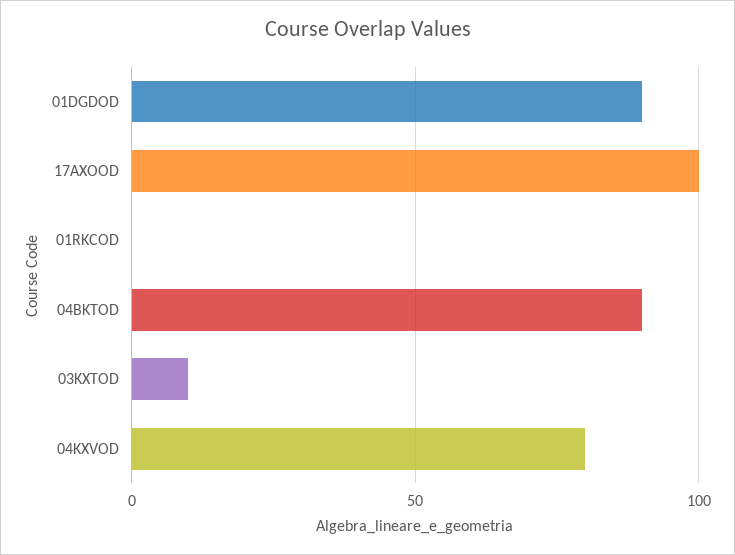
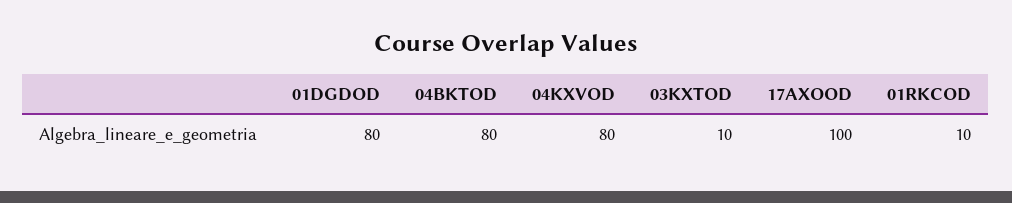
  {
-   "01DGDOD": 90,
+   "01DGDOD": 80,
    "17AXOOD": 100,
-   "01RKCOD": 0,
+   "01RKCOD": 10,
-   "04BKTOD": 90,
+   "04BKTOD": 80,
    "03KXTOD": 10,
    "04KXVOD": 80
  }

